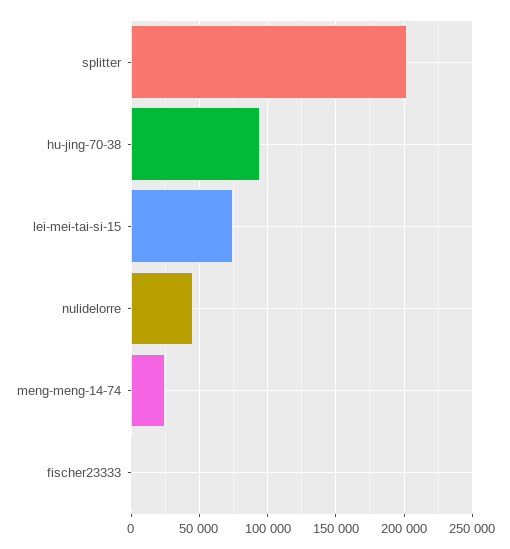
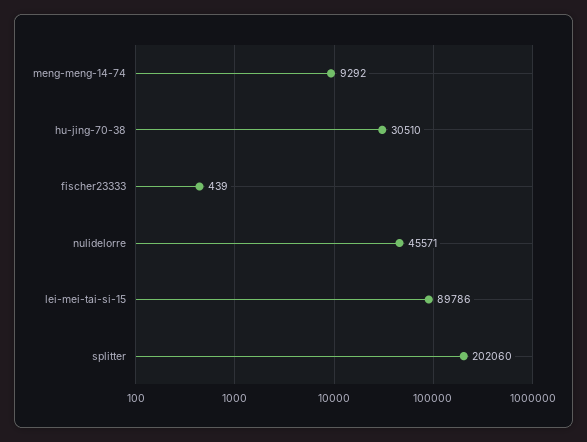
  {
    "splitter": 202060,
-   "hu-jing-70-38": 95000,
+   "hu-jing-70-38": 30510,
-   "lei-mei-tai-si-15": 75000,
+   "lei-mei-tai-si-15": 89786,
    "nulidelorre": 45571,
-   "meng-meng-14-74": 25000,
+   "meng-meng-14-74": 9292,
    "fischer23333": 439
  }

